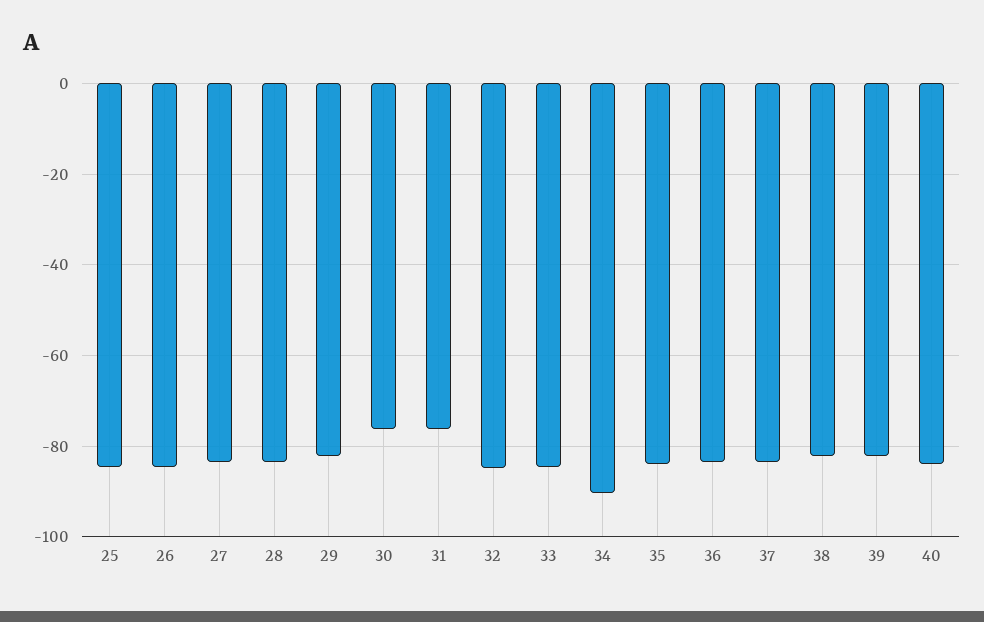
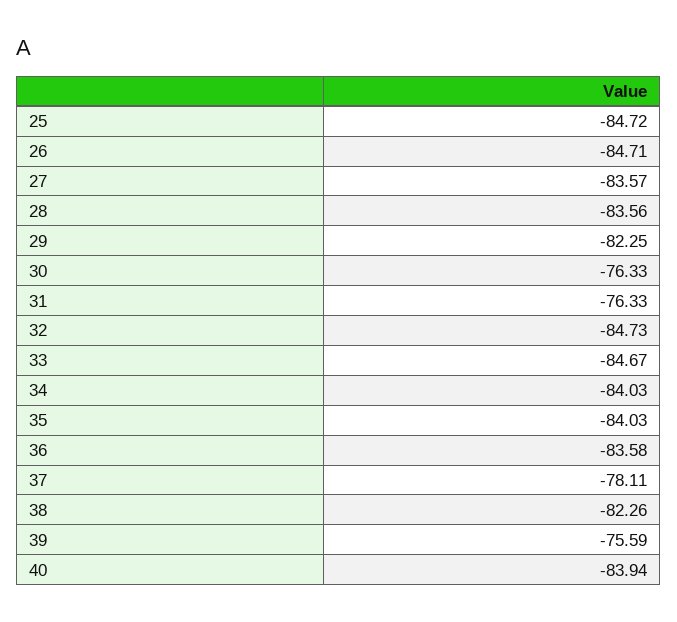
  {
    "25": -84.72,
    "26": -84.71,
    "27": -83.57,
    "28": -83.56,
    "29": -82.25,
    "30": -76.33,
    "31": -76.33,
    "32": -84.73,
    "33": -84.67,
-   "34": -90,
+   "34": -84.03,
    "35": -84.03,
    "36": -83.58,
-   "37": -84,
+   "37": -78.11,
    "38": -82.26,
-   "39": -82,
+   "39": -75.59,
    "40": -83.94
  }

